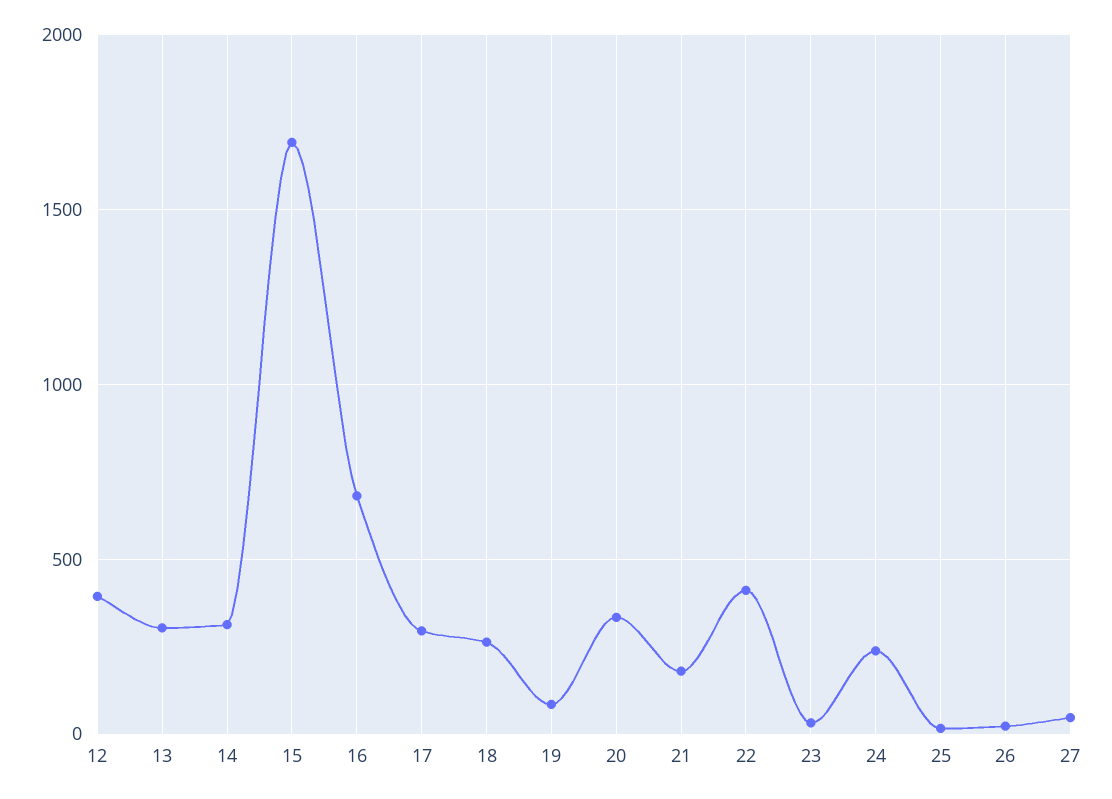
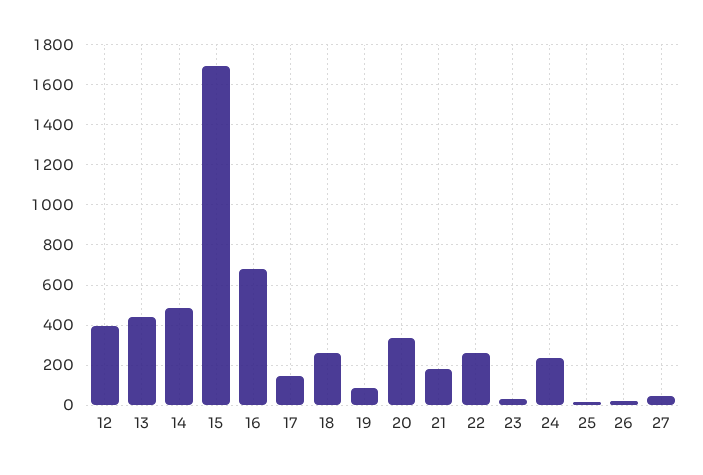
  {
    "12": 400,
-   "13": 300,
+   "13": 450,
-   "14": 300,
+   "14": 500,
    "15": 1700,
    "16": 700,
-   "17": 300,
+   "17": 150,
    "18": 250,
    "19": 100,
    "20": 350,
    "21": 200,
-   "22": 400,
+   "22": 250,
    "23": 50,
    "24": 250,
    "25": 0,
    "26": 0,
    "27": 50
  }

